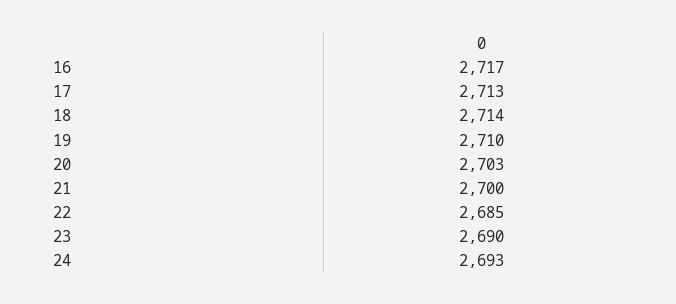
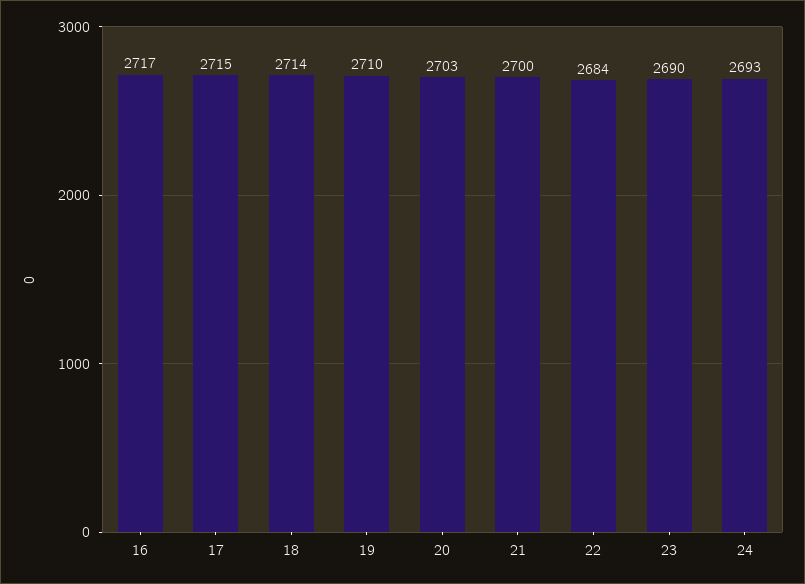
  {
    "16": 2717,
-   "17": 2713,
+   "17": 2715,
    "18": 2714,
    "19": 2710,
    "20": 2703,
    "21": 2700,
-   "22": 2685,
+   "22": 2684,
    "23": 2690,
    "24": 2693
  }

